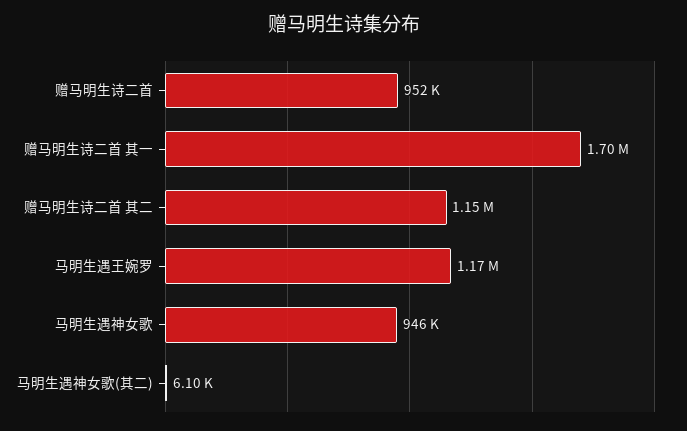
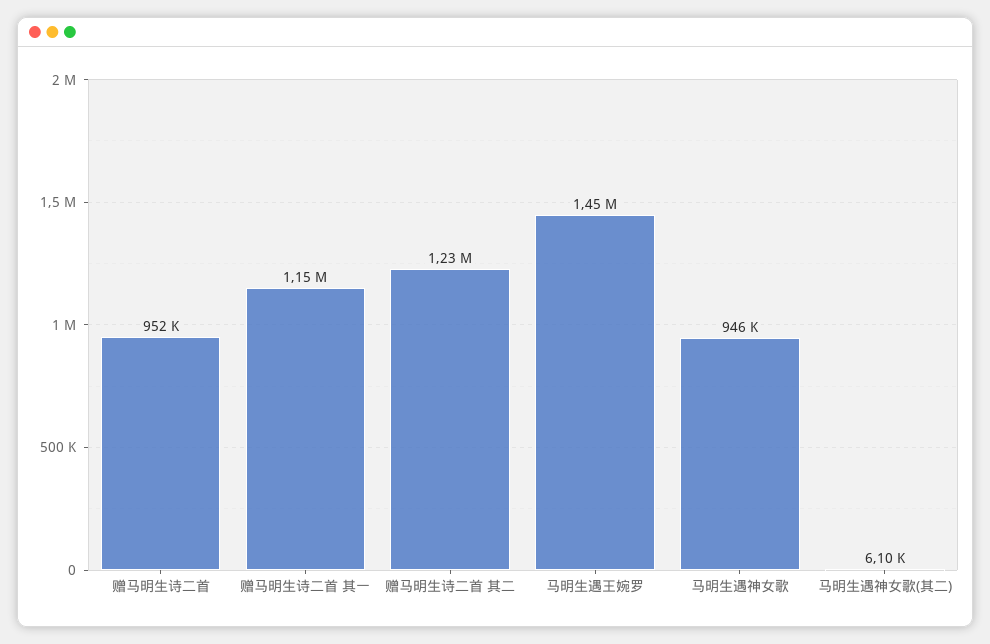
  {
    "赠马明生诗二首": 952000,
-   "赠马明生诗二首 其一": 1700000,
+   "赠马明生诗二首 其一": 1150000,
-   "赠马明生诗二首 其二": 1150000,
+   "赠马明生诗二首 其二": 1230000,
-   "马明生遇王婉罗": 1170000,
+   "马明生遇王婉罗": 1450000,
    "马明生遇神女歌": 946000,
    "马明生遇神女歌(其二)": 6100
  }

